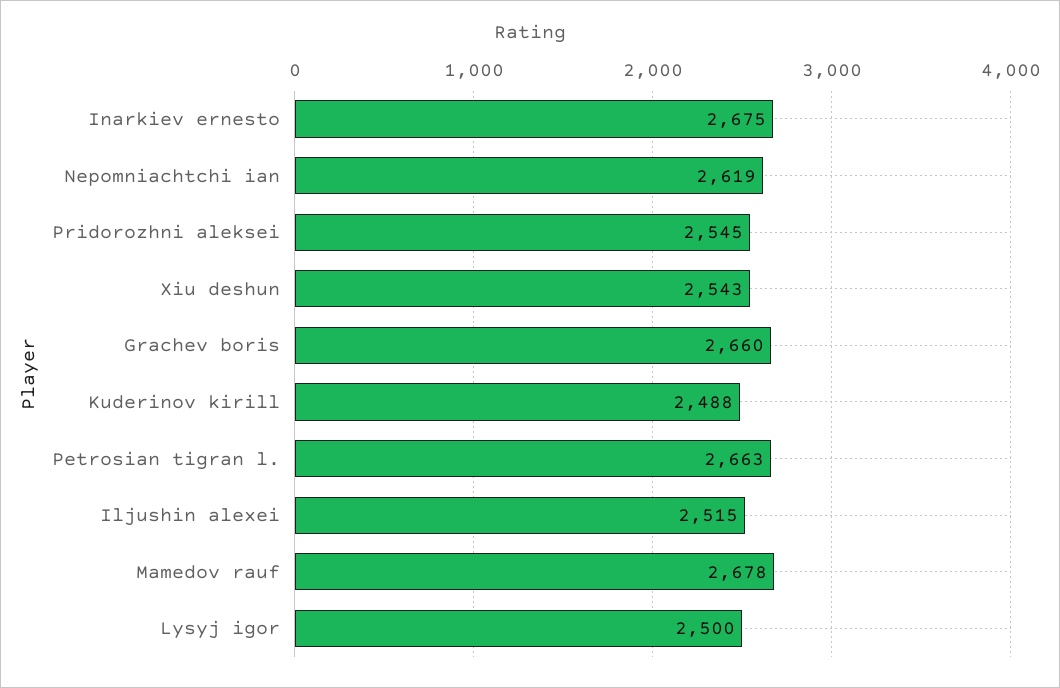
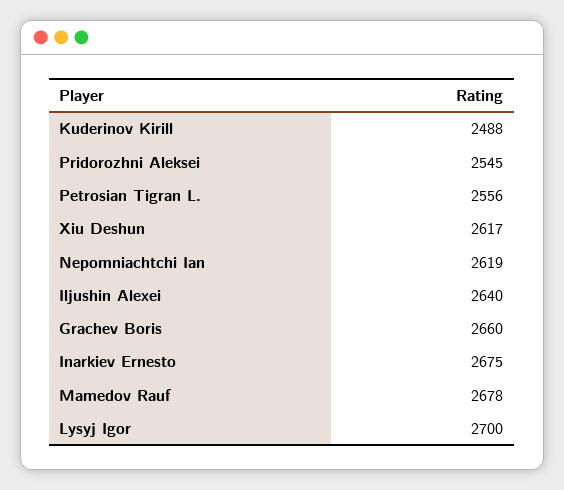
  {
    "Inarkiev ernesto": 2675,
    "Nepomniachtchi ian": 2619,
    "Pridorozhni aleksei": 2545,
-   "Xiu deshun": 2543,
+   "Xiu deshun": 2617,
    "Grachev boris": 2660,
    "Kuderinov kirill": 2488,
-   "Petrosian tigran l.": 2663,
+   "Petrosian tigran l.": 2556,
-   "Iljushin alexei": 2515,
+   "Iljushin alexei": 2640,
    "Mamedov rauf": 2678,
-   "Lysyj igor": 2500
+   "Lysyj igor": 2700
  }

